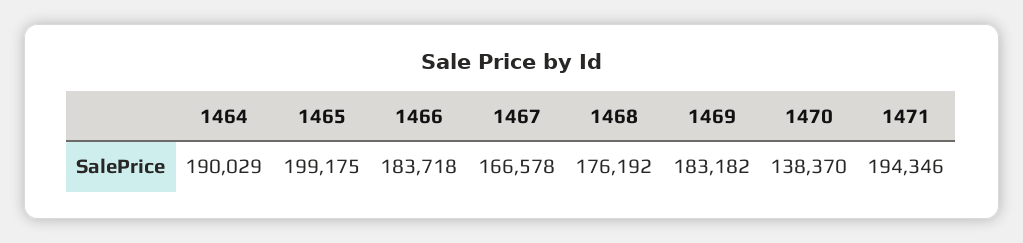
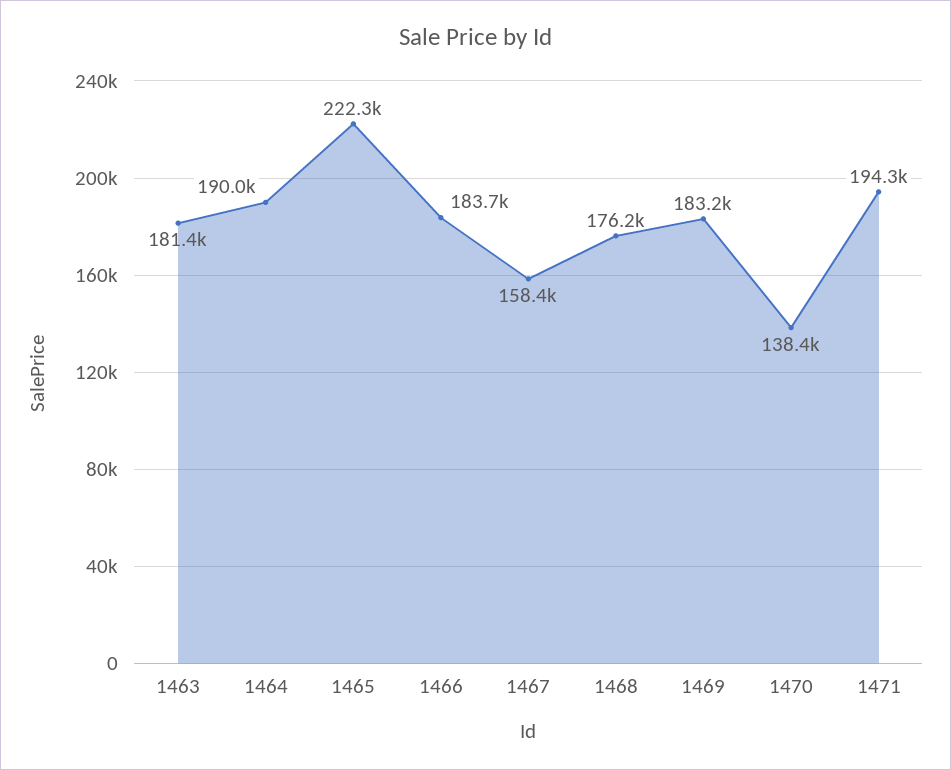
  {
    "1464": 190029,
-   "1465": 199175,
+   "1465": 222300,
    "1466": 183718,
-   "1467": 166578,
+   "1467": 158400,
    "1468": 176192,
    "1469": 183182,
    "1470": 138370,
-   "1471": 194346
+   "1471": 194346,
+   "1463": 181400
  }

